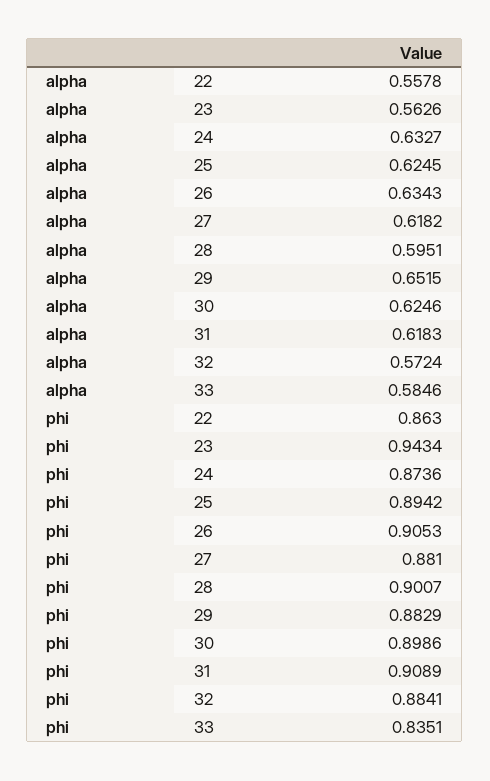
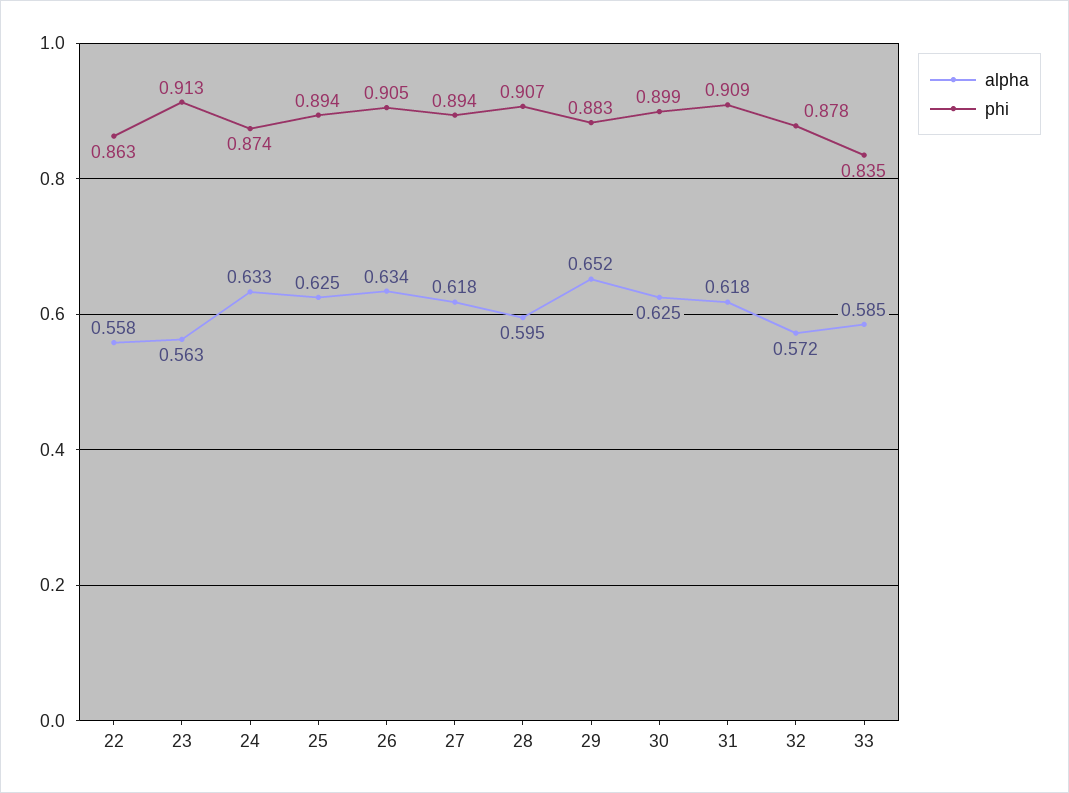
  {
    "alpha": {
      "22": 0.5578,
      "23": 0.5626,
      "24": 0.6327,
      "25": 0.6245,
      "26": 0.6343,
      "27": 0.6182,
      "28": 0.5951,
      "29": 0.6515,
      "30": 0.6246,
      "31": 0.6183,
      "32": 0.5724,
      "33": 0.5846
    },
    "phi": {
      "22": 0.863,
-     "23": 0.9434,
+     "23": 0.913,
      "24": 0.8736,
      "25": 0.8942,
      "26": 0.9053,
-     "27": 0.881,
+     "27": 0.894,
-     "28": 0.9007,
+     "28": 0.907,
      "29": 0.8829,
      "30": 0.8986,
      "31": 0.9089,
-     "32": 0.8841,
+     "32": 0.878,
      "33": 0.8351
    }
  }

